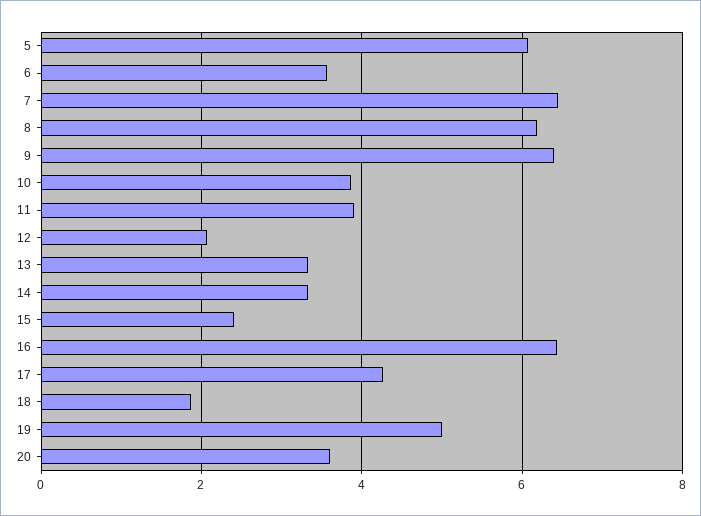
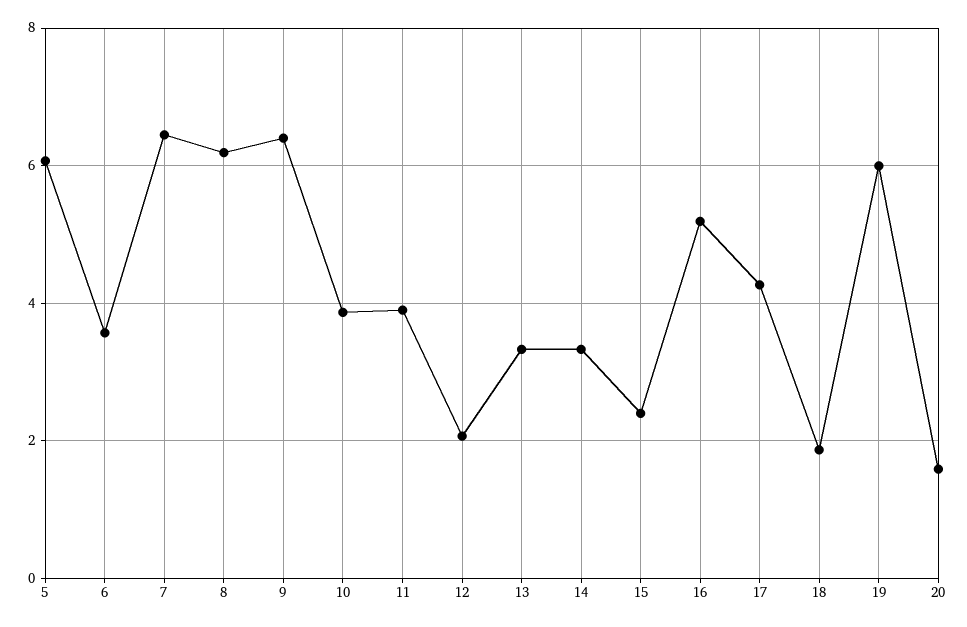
  {
    "5": 6,
    "6": 3.6,
    "7": 6.4,
    "8": 6.2,
    "9": 6.4,
    "10": 3.8,
    "11": 4,
    "12": 2,
    "13": 3.4,
    "14": 3.4,
    "15": 2.4,
-   "16": 6.4,
+   "16": 5.2,
    "17": 4.2,
    "18": 1.8,
-   "19": 5,
+   "19": 6,
-   "20": 3.6
+   "20": 1.6
  }

